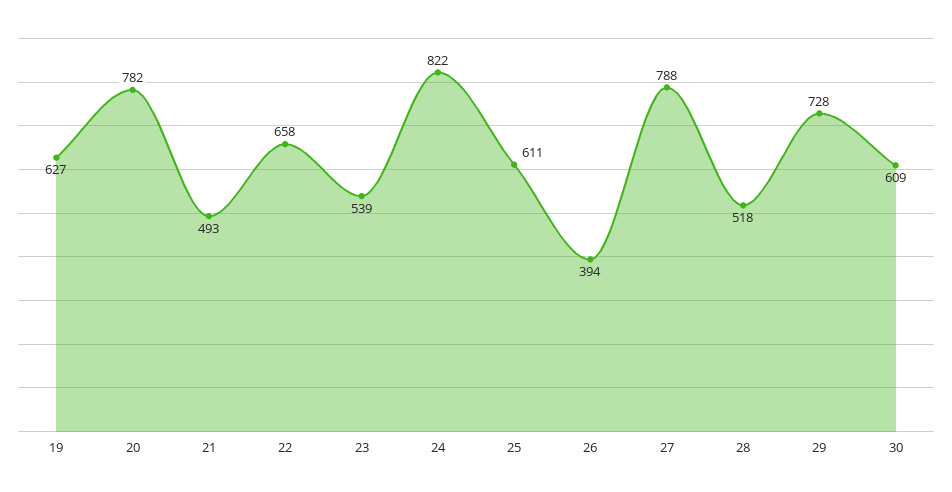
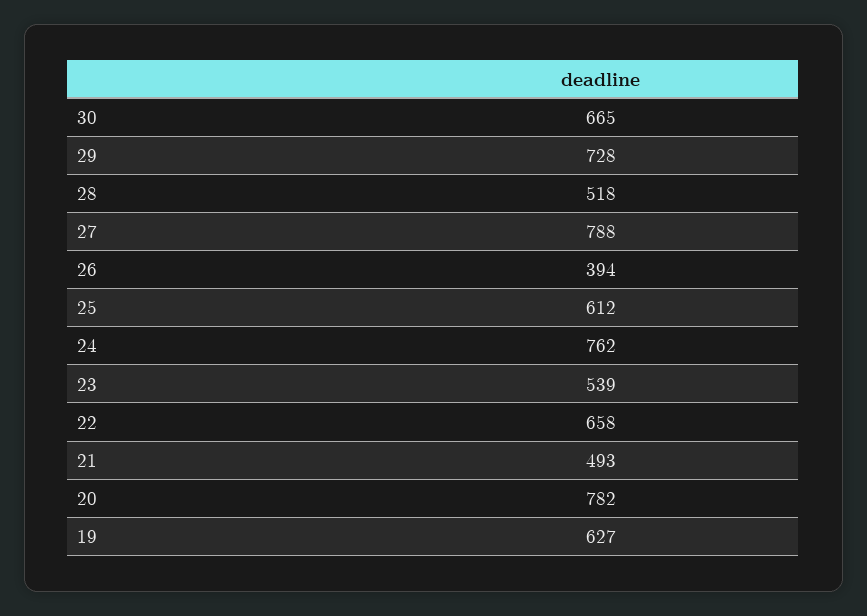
  {
    "19": 627,
    "20": 782,
    "21": 493,
    "22": 658,
    "23": 539,
-   "24": 822,
+   "24": 762,
-   "25": 611,
+   "25": 612,
    "26": 394,
    "27": 788,
    "28": 518,
    "29": 728,
-   "30": 609
+   "30": 665
  }

